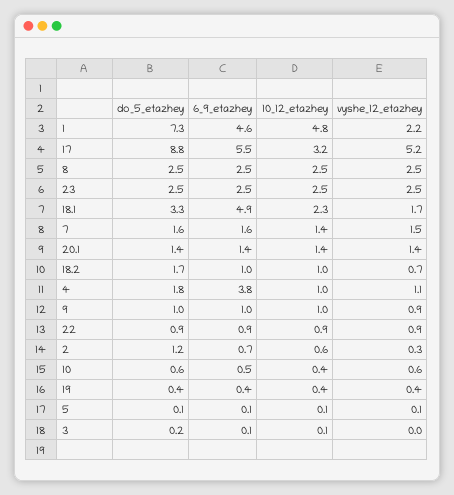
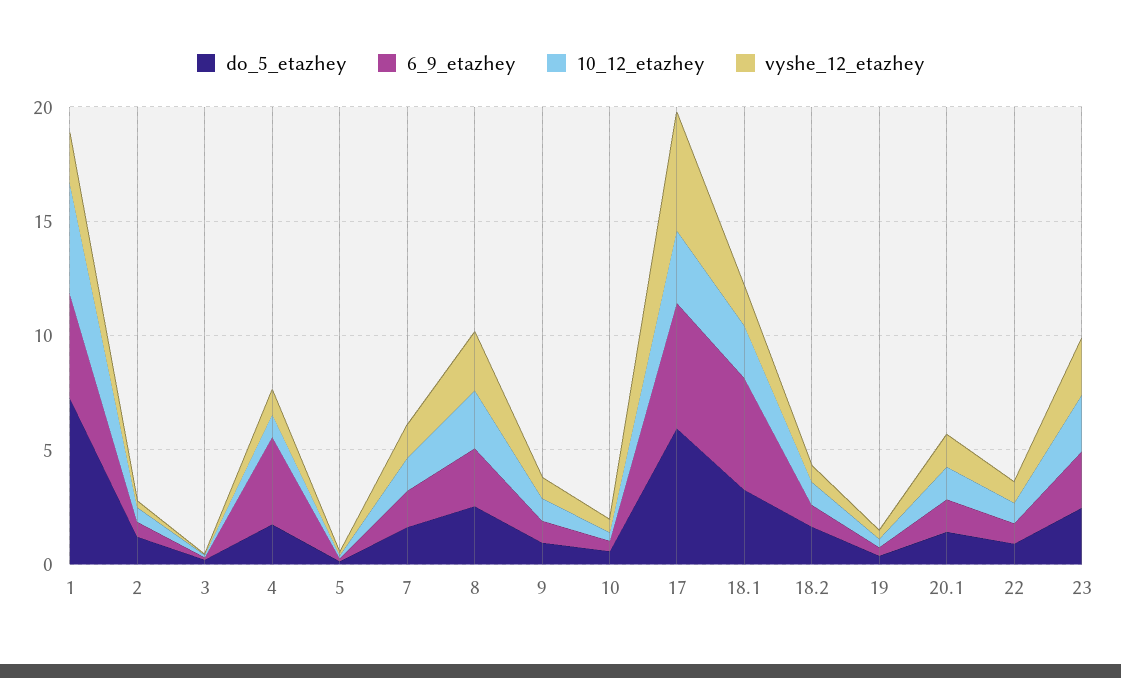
  {
    "do_5_etazhey": {
      "1": 7.3,
-     "17": 8.8,
+     "17": 6,
      "8": 2.5,
      "23": 2.5,
      "18.1": 3.3,
      "7": 1.6,
      "20.1": 1.4,
      "18.2": 1.7,
      "4": 1.8,
      "9": 1,
      "22": 0.9,
      "2": 1.2,
      "10": 0.6,
      "19": 0.4,
      "5": 0.1,
      "3": 0.2
    },
    "6_9_etazhey": {
      "1": 4.6,
      "17": 5.5,
      "8": 2.5,
      "23": 2.5,
      "18.1": 4.9,
      "7": 1.6,
      "20.1": 1.4,
      "18.2": 1,
      "4": 3.8,
      "9": 1,
      "22": 0.9,
      "2": 0.7,
      "10": 0.5,
      "19": 0.4,
      "5": 0.1,
      "3": 0.1
    },
    "10_12_etazhey": {
      "1": 4.8,
      "17": 3.2,
      "8": 2.5,
      "23": 2.5,
      "18.1": 2.3,
      "7": 1.4,
      "20.1": 1.4,
      "18.2": 1,
      "4": 1,
      "9": 1,
      "22": 0.9,
      "2": 0.6,
      "10": 0.4,
      "19": 0.4,
      "5": 0.1,
      "3": 0.1
    },
    "vyshe_12_etazhey": {
      "1": 2.2,
      "17": 5.2,
      "8": 2.5,
      "23": 2.5,
      "18.1": 1.7,
      "7": 1.5,
      "20.1": 1.4,
      "18.2": 0.7,
      "4": 1.1,
      "9": 0.9,
      "22": 0.9,
      "2": 0.3,
      "10": 0.6,
      "19": 0.4,
      "5": 0.1,
      "3": 0
    }
  }

